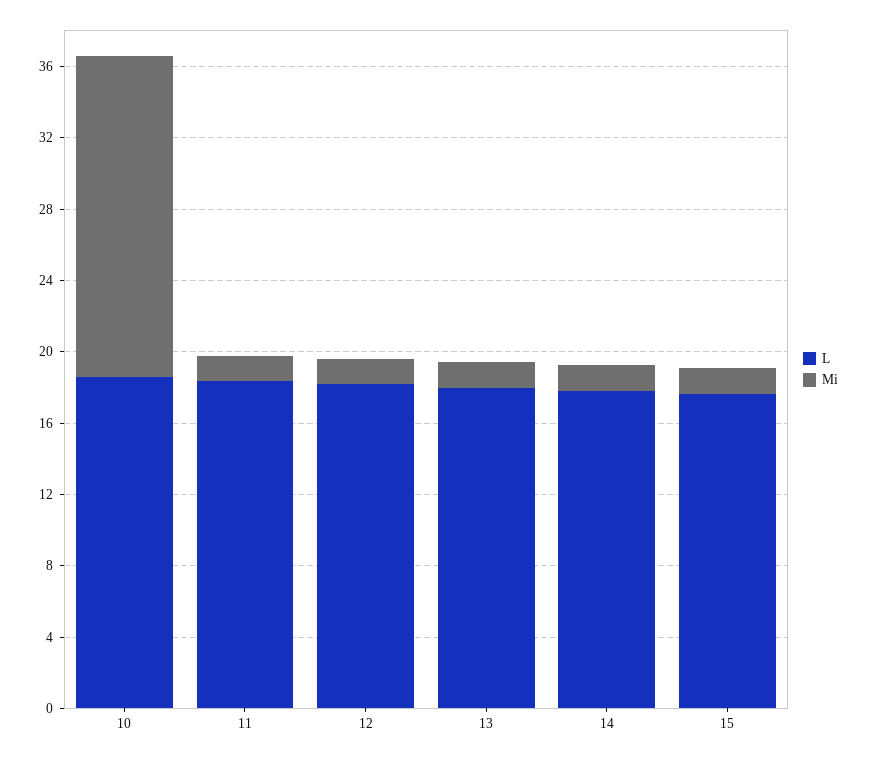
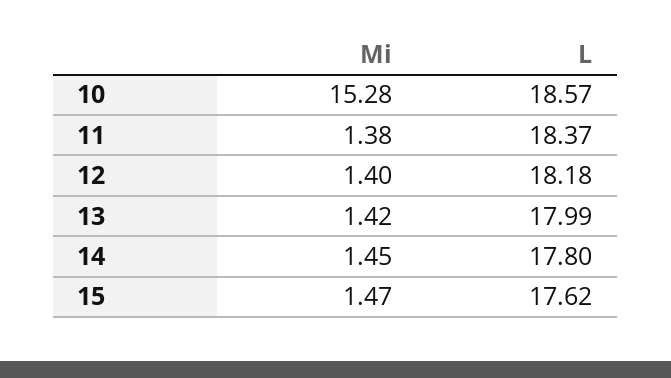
  {
    "L": {
      "10": 18.57,
      "11": 18.37,
      "12": 18.18,
      "13": 17.99,
      "14": 17.8,
      "15": 17.62
    },
    "Mi": {
-     "10": 18,
+     "10": 15.28,
      "11": 1.38,
      "12": 1.4,
      "13": 1.42,
      "14": 1.45,
      "15": 1.47
    }
  }

